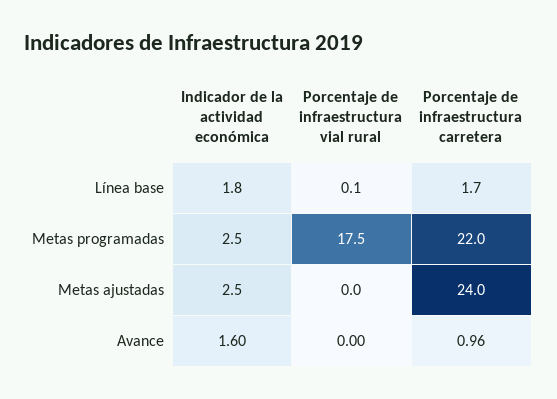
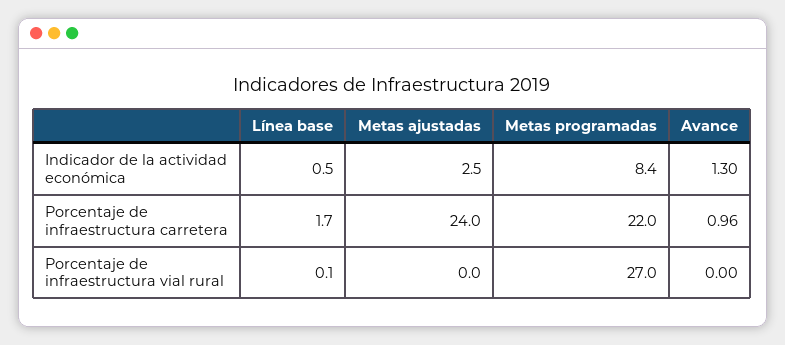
  {
    "Indicador de la actividad económica": {
-     "Línea base": 1.8,
+     "Línea base": 0.5,
-     "Metas programadas": 2.5,
+     "Metas programadas": 8.4,
      "Metas ajustadas": 2.5,
-     "Avance": 1.6
+     "Avance": 1.3
    },
    "Porcentaje de infraestructura vial rural": {
      "Línea base": 0.1,
-     "Metas programadas": 17.5,
+     "Metas programadas": 27,
      "Metas ajustadas": 0,
      "Avance": 0
    },
    "Porcentaje de infraestructura carretera": {
      "Línea base": 1.7,
      "Metas programadas": 22,
      "Metas ajustadas": 24,
      "Avance": 0.96
    }
  }

